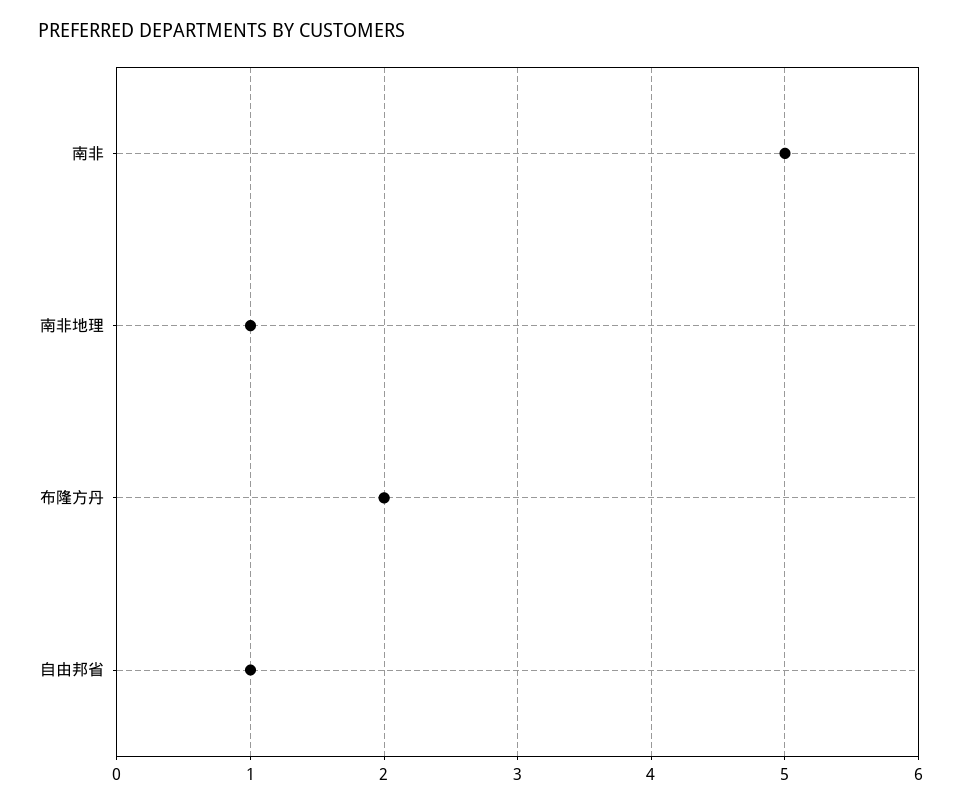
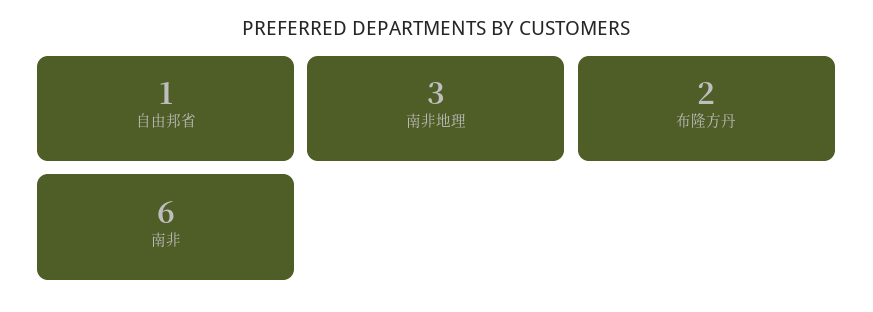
  {
-   "南非": 5,
+   "南非": 6,
-   "南非地理": 1,
+   "南非地理": 3,
    "布隆方丹": 2,
    "自由邦省": 1
  }

